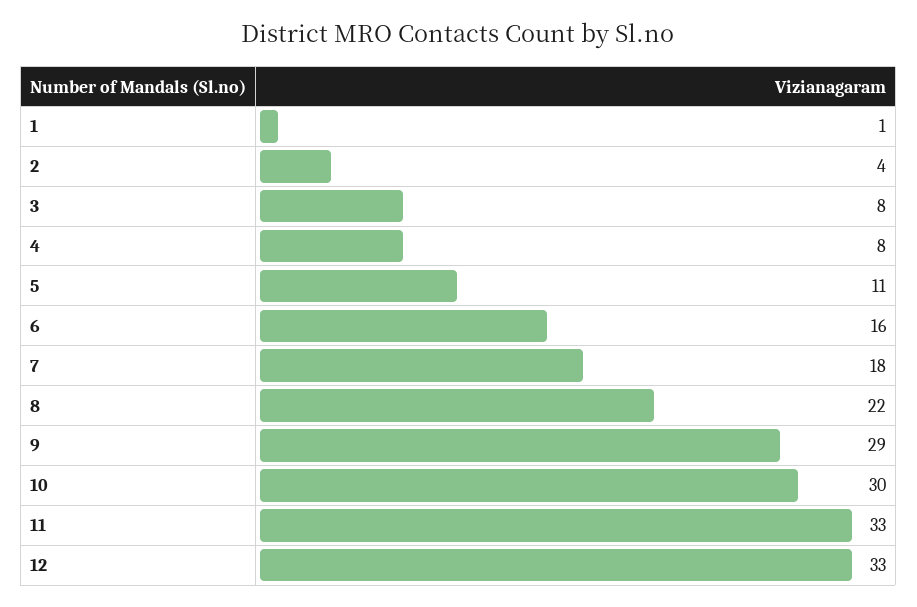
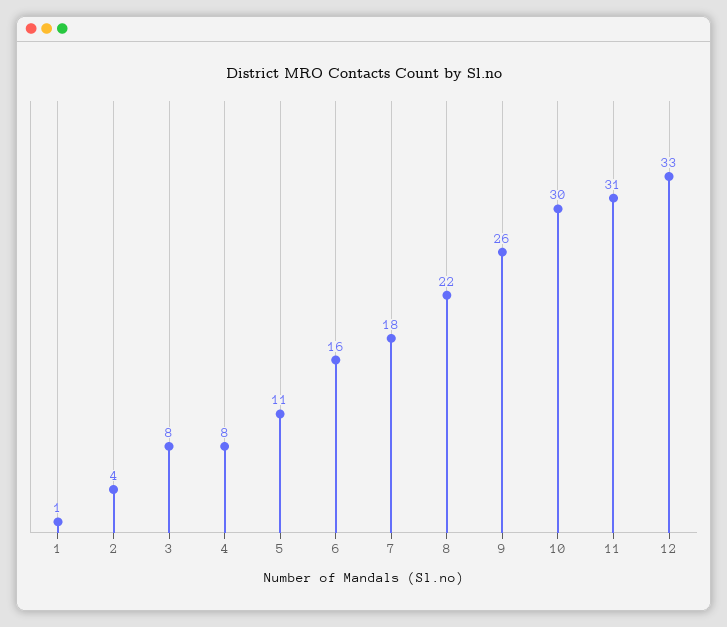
  {
    "1": 1,
    "2": 4,
    "3": 8,
    "4": 8,
    "5": 11,
    "6": 16,
    "7": 18,
    "8": 22,
-   "9": 29,
+   "9": 26,
    "10": 30,
-   "11": 33,
+   "11": 31,
    "12": 33
  }

